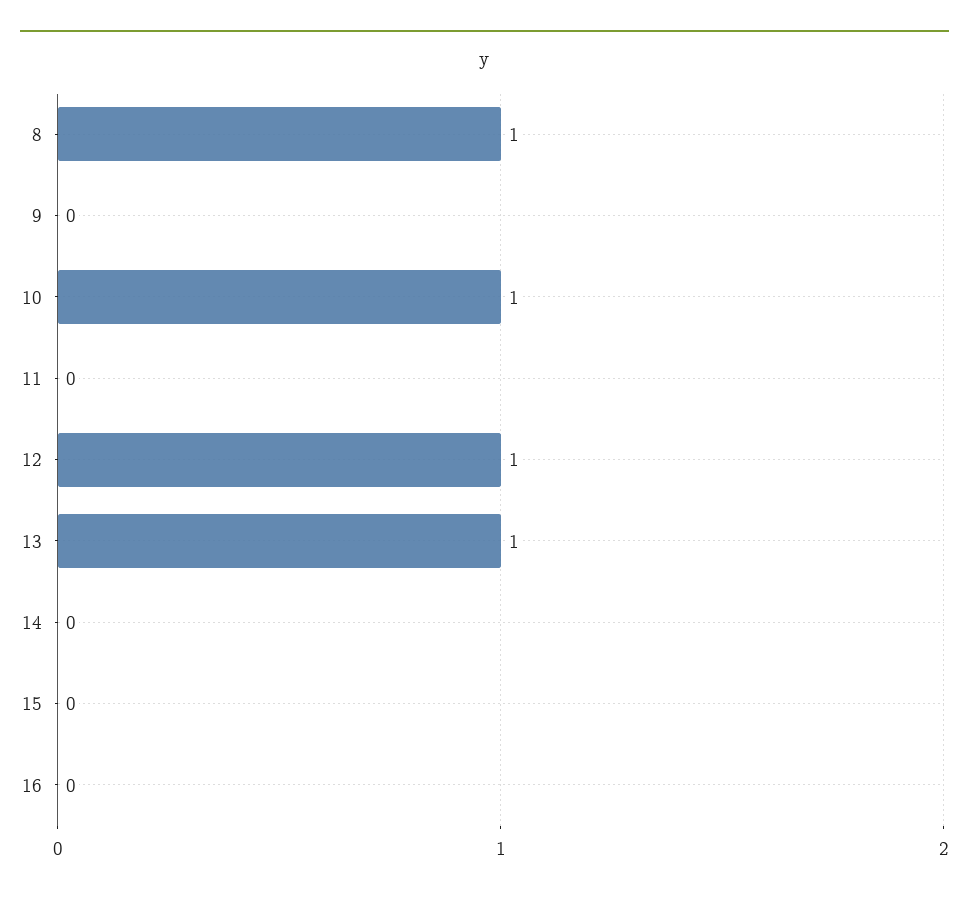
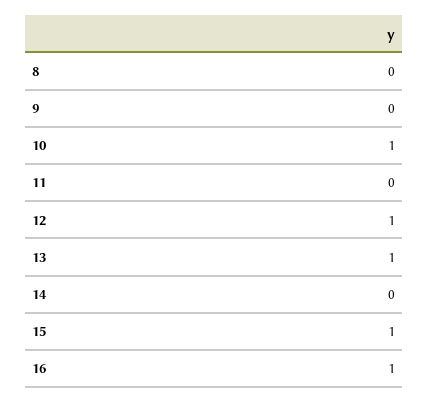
  {
-   "8": 1,
+   "8": 0,
    "9": 0,
    "10": 1,
    "11": 0,
    "12": 1,
    "13": 1,
    "14": 0,
-   "15": 0,
+   "15": 1,
-   "16": 0
+   "16": 1
  }

